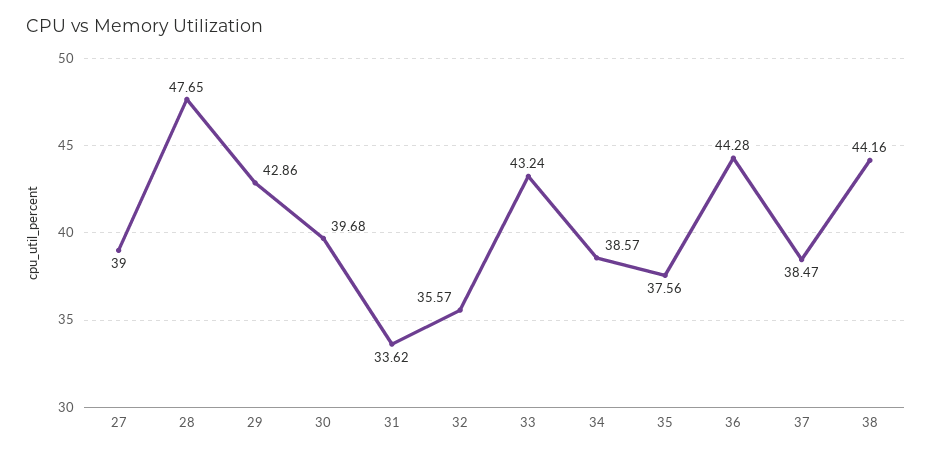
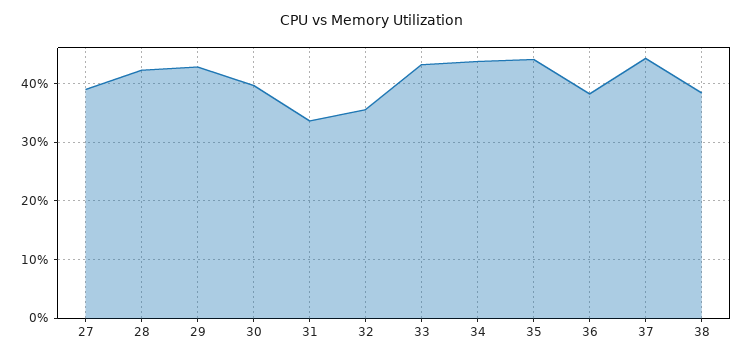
  {
    "27": 39,
-   "28": 47.65,
+   "28": 42,
    "29": 42.86,
    "30": 39.68,
    "31": 33.62,
    "32": 35.57,
    "33": 43.24,
-   "34": 38.57,
+   "34": 44,
-   "35": 37.56,
+   "35": 44,
-   "36": 44.28,
+   "36": 38,
-   "37": 38.47,
+   "37": 44,
-   "38": 44.16
+   "38": 38
  }

